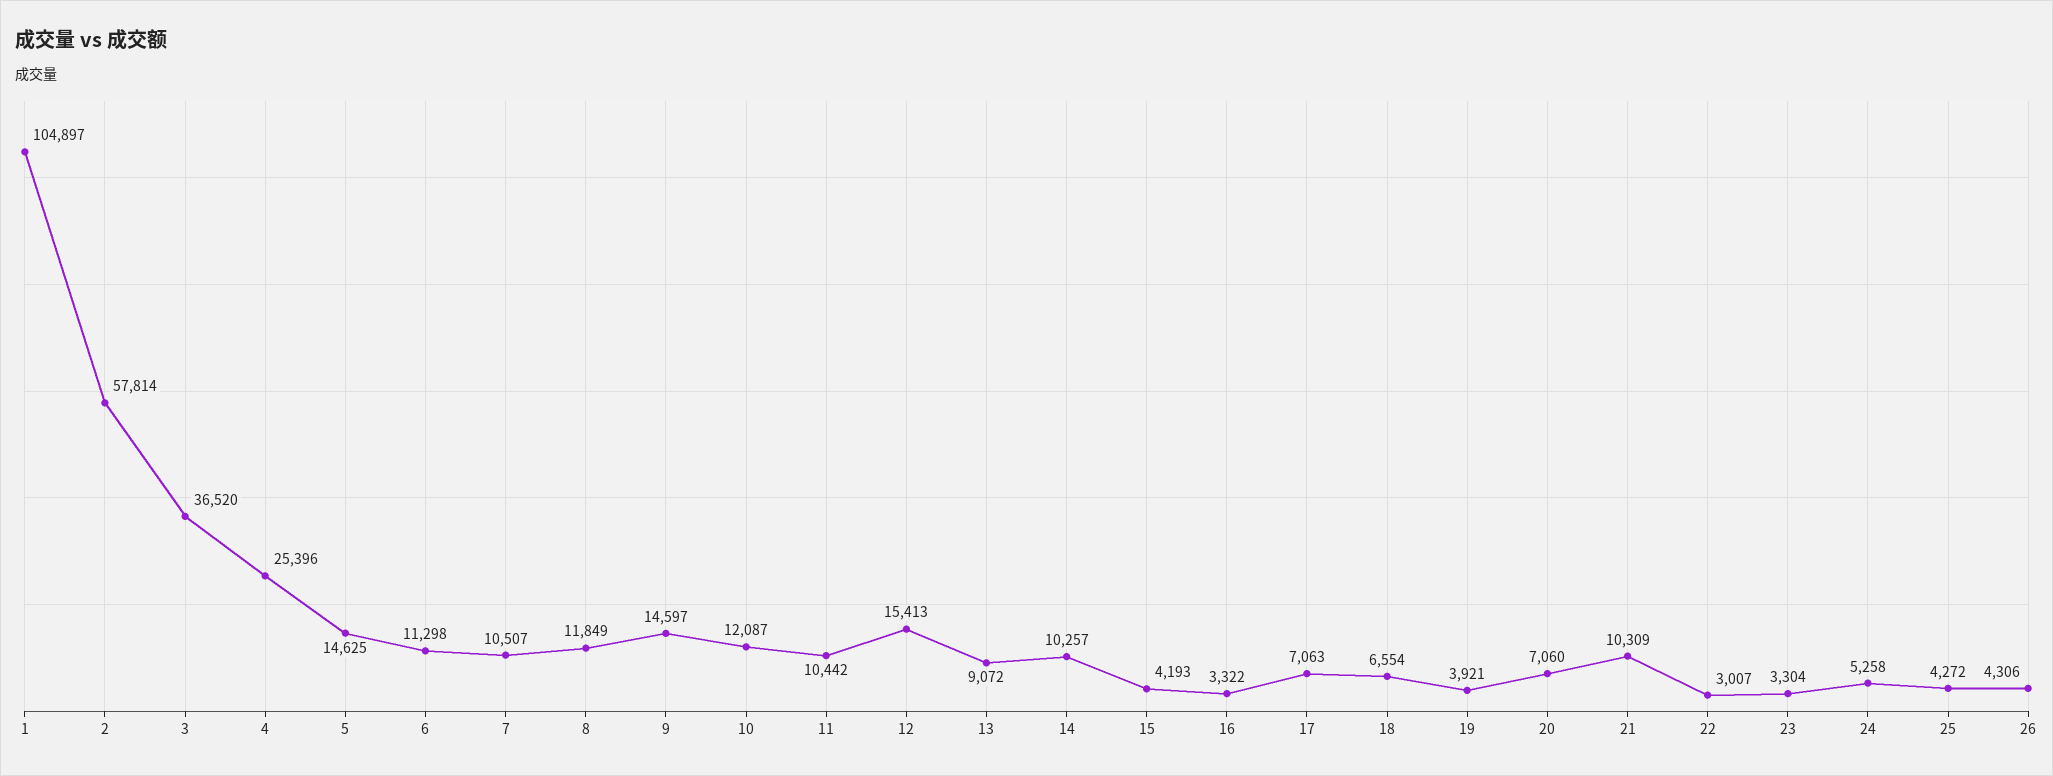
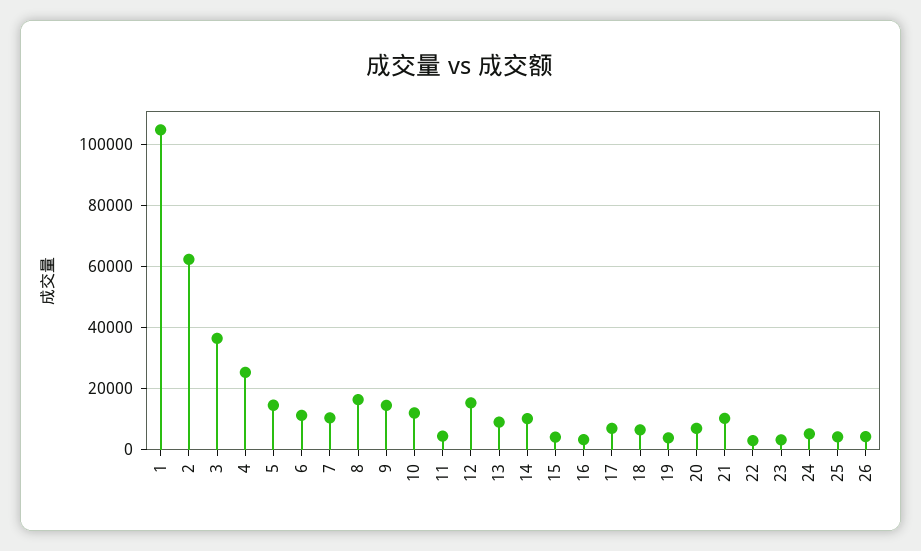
  {
    "1": 104897,
-   "2": 57814,
+   "2": 62000,
    "3": 36520,
    "4": 25396,
    "5": 14625,
    "6": 11298,
    "7": 10507,
-   "8": 11849,
+   "8": 16000,
    "9": 14597,
    "10": 12087,
-   "11": 10442,
+   "11": 4000,
    "12": 15413,
    "13": 9072,
    "14": 10257,
    "15": 4193,
    "16": 3322,
    "17": 7063,
    "18": 6554,
    "19": 3921,
    "20": 7060,
    "21": 10309,
    "22": 3007,
    "23": 3304,
    "24": 5258,
    "25": 4272,
    "26": 4306
  }

